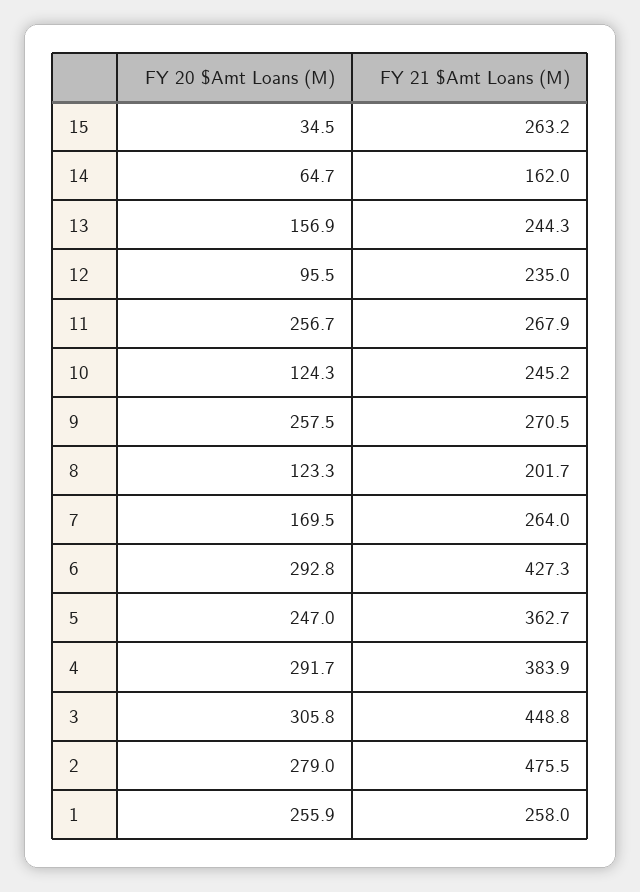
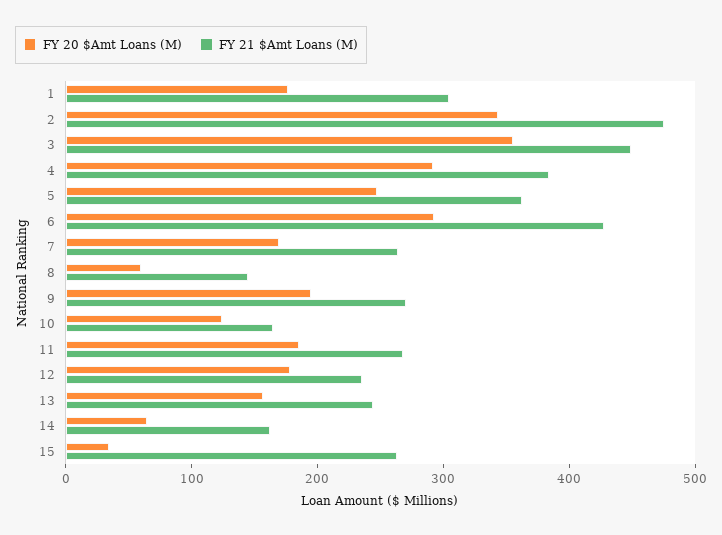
  {
    "FY 20 $Amt Loans (M)": {
      "15": 34.5,
      "14": 64.7,
      "13": 156.9,
-     "12": 95.5,
+     "12": 180,
-     "11": 256.7,
+     "11": 180,
      "10": 124.3,
-     "9": 257.5,
+     "9": 200,
-     "8": 123.3,
+     "8": 60,
      "7": 169.5,
      "6": 292.8,
      "5": 247,
      "4": 291.7,
-     "3": 305.8,
+     "3": 360,
-     "2": 279,
+     "2": 340,
-     "1": 255.9
+     "1": 180
    },
    "FY 21 $Amt Loans (M)": {
      "15": 263.2,
      "14": 162,
      "13": 244.3,
      "12": 235,
      "11": 267.9,
-     "10": 245.2,
+     "10": 160,
      "9": 270.5,
-     "8": 201.7,
+     "8": 140,
      "7": 264,
      "6": 427.3,
      "5": 362.7,
      "4": 383.9,
      "3": 448.8,
      "2": 475.5,
-     "1": 258
+     "1": 300
    }
  }

